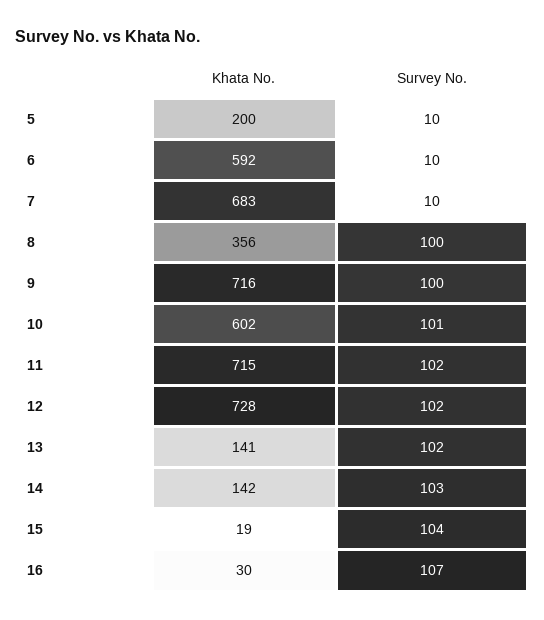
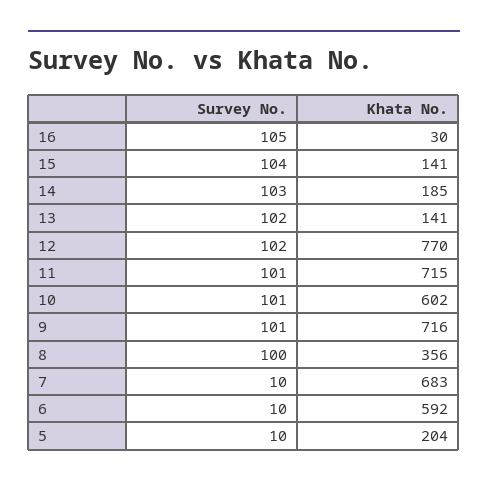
  {
    "Khata No.": {
-     "5": 200,
+     "5": 204,
      "6": 592,
      "7": 683,
      "8": 356,
      "9": 716,
      "10": 602,
      "11": 715,
-     "12": 728,
+     "12": 770,
      "13": 141,
-     "14": 142,
+     "14": 185,
-     "15": 19,
+     "15": 141,
      "16": 30
    },
    "Survey No.": {
      "5": 10,
      "6": 10,
      "7": 10,
      "8": 100,
-     "9": 100,
+     "9": 101,
      "10": 101,
-     "11": 102,
+     "11": 101,
      "12": 102,
      "13": 102,
      "14": 103,
      "15": 104,
-     "16": 107
+     "16": 105
    }
  }

